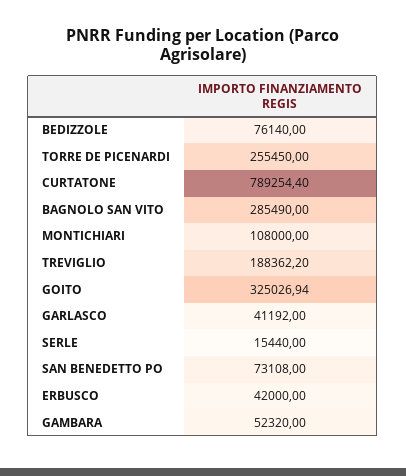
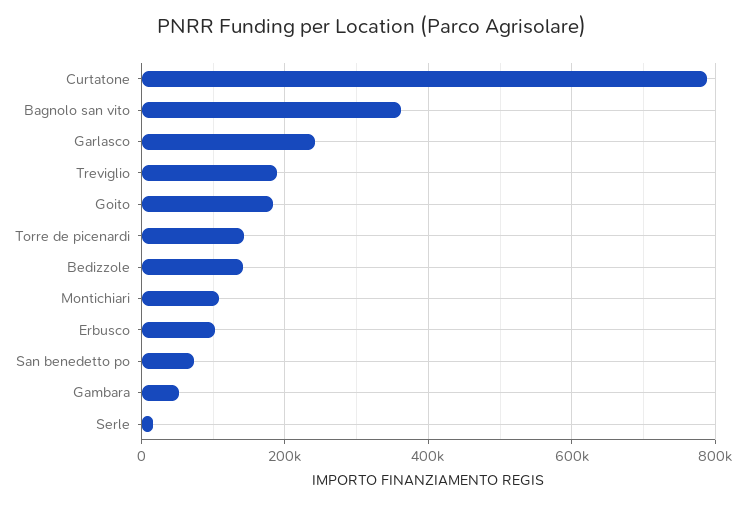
  {
-   "BEDIZZOLE": 76140,
+   "BEDIZZOLE": 140000,
-   "TORRE DE PICENARDI": 255450,
+   "TORRE DE PICENARDI": 140000,
    "CURTATONE": 789254.4,
-   "BAGNOLO SAN VITO": 285490,
+   "BAGNOLO SAN VITO": 360000,
    "MONTICHIARI": 108000,
    "TREVIGLIO": 188362.2,
-   "GOITO": 325026.94,
+   "GOITO": 180000,
-   "GARLASCO": 41192,
+   "GARLASCO": 240000,
    "SERLE": 15440,
    "SAN BENEDETTO PO": 73108,
-   "ERBUSCO": 42000,
+   "ERBUSCO": 100000,
    "GAMBARA": 52320
  }

